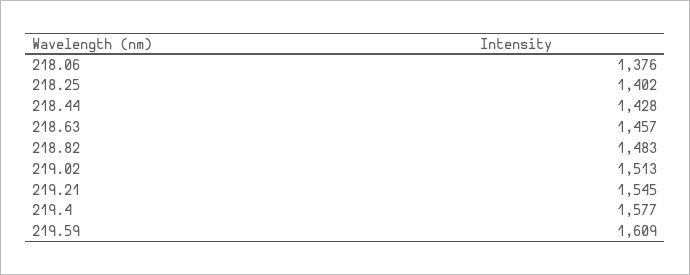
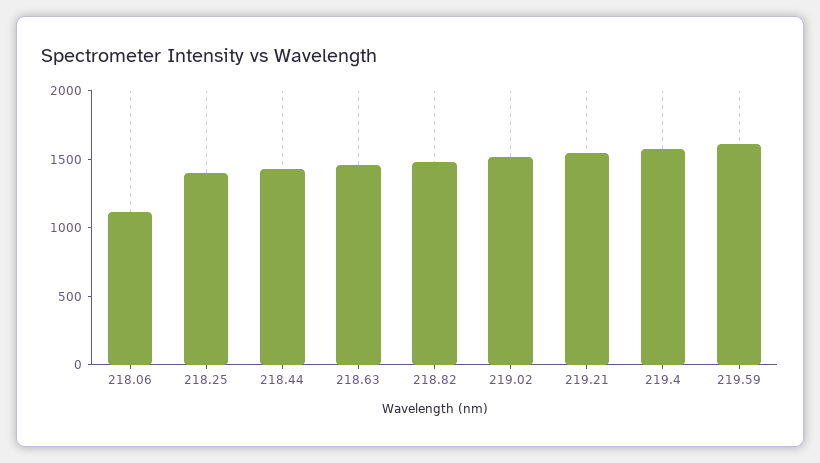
  {
-   "218.06": 1376,
+   "218.06": 1100,
    "218.25": 1402,
    "218.44": 1428,
    "218.63": 1457,
    "218.82": 1483,
    "219.02": 1513,
    "219.21": 1545,
    "219.4": 1577,
    "219.59": 1609
  }

